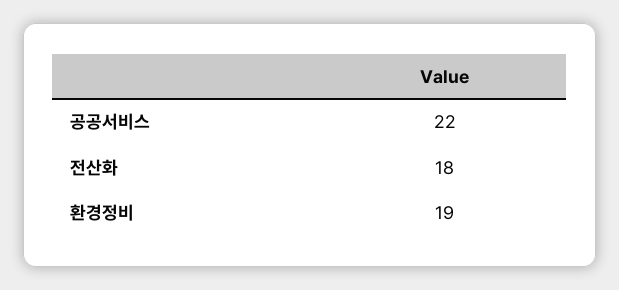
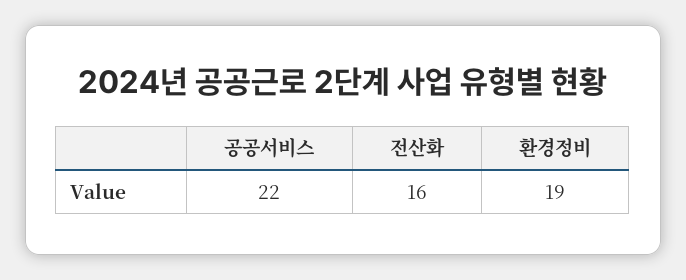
  {
    "공공서비스": 22,
-   "전산화": 18,
+   "전산화": 16,
    "환경정비": 19
  }

